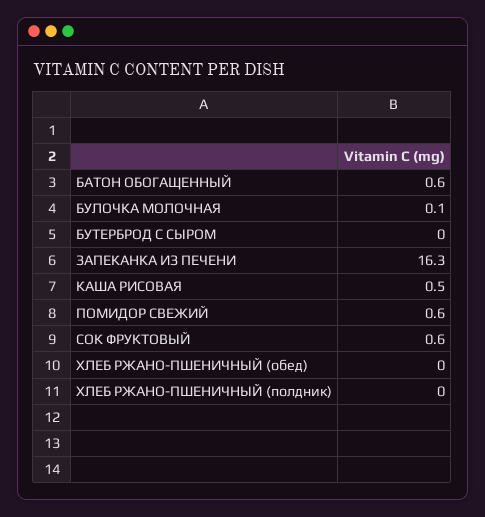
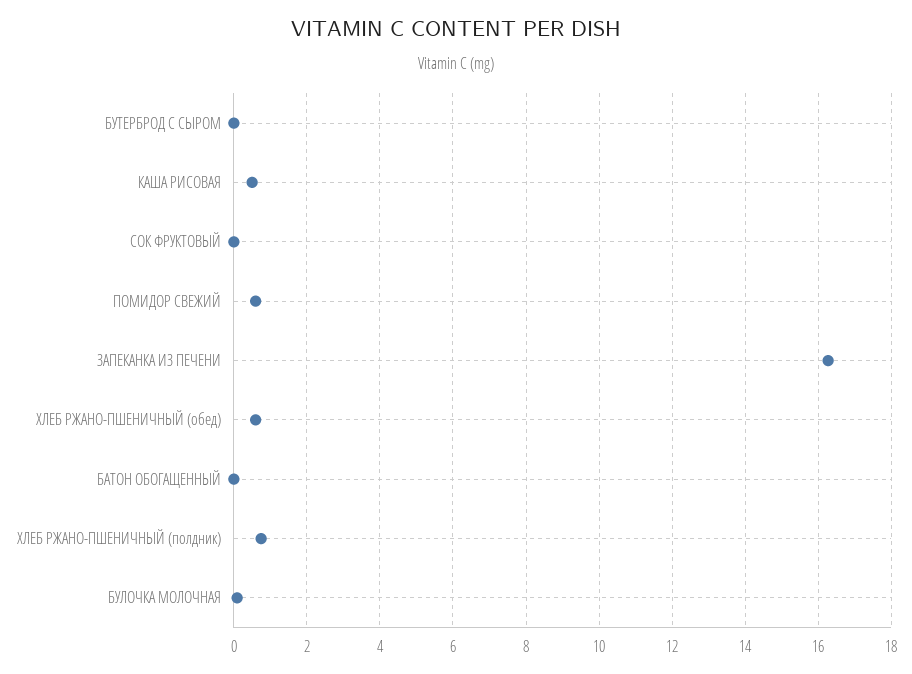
  {
-   "БАТОН ОБОГАЩЕННЫЙ": 0.6,
+   "БАТОН ОБОГАЩЕННЫЙ": 0,
    "БУЛОЧКА МОЛОЧНАЯ": 0.1,
    "БУТЕРБРОД С СЫРОМ": 0,
    "ЗАПЕКАНКА ИЗ ПЕЧЕНИ": 16.3,
    "КАША РИСОВАЯ": 0.5,
    "ПОМИДОР СВЕЖИЙ": 0.6,
-   "СОК ФРУКТОВЫЙ": 0.6,
+   "СОК ФРУКТОВЫЙ": 0,
-   "ХЛЕБ РЖАНО-ПШЕНИЧНЫЙ (обед)": 0,
+   "ХЛЕБ РЖАНО-ПШЕНИЧНЫЙ (обед)": 0.6,
-   "ХЛЕБ РЖАНО-ПШЕНИЧНЫЙ (полдник)": 0
+   "ХЛЕБ РЖАНО-ПШЕНИЧНЫЙ (полдник)": 0.8
  }

